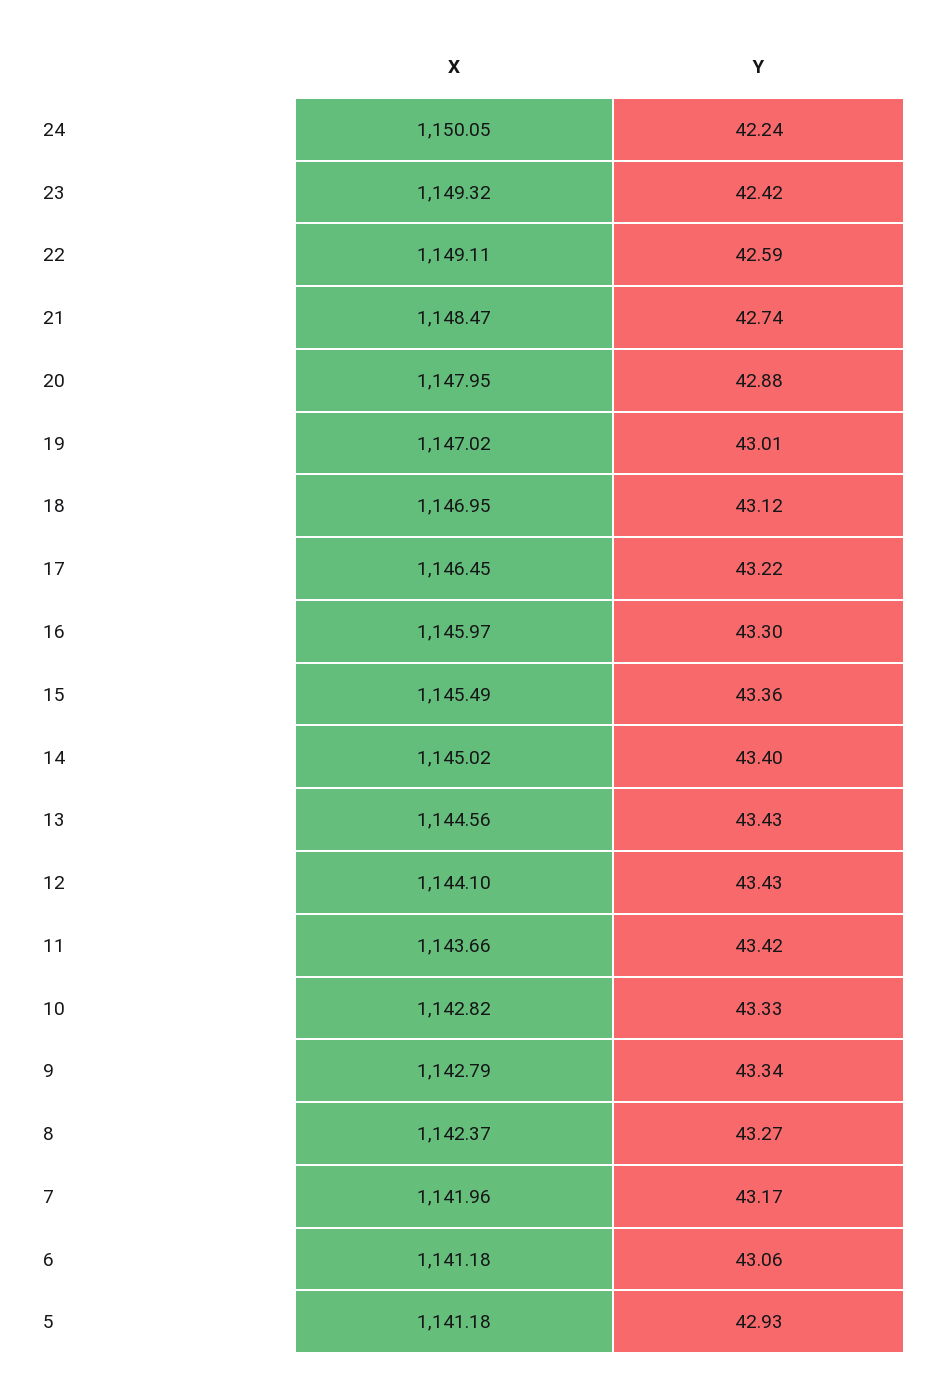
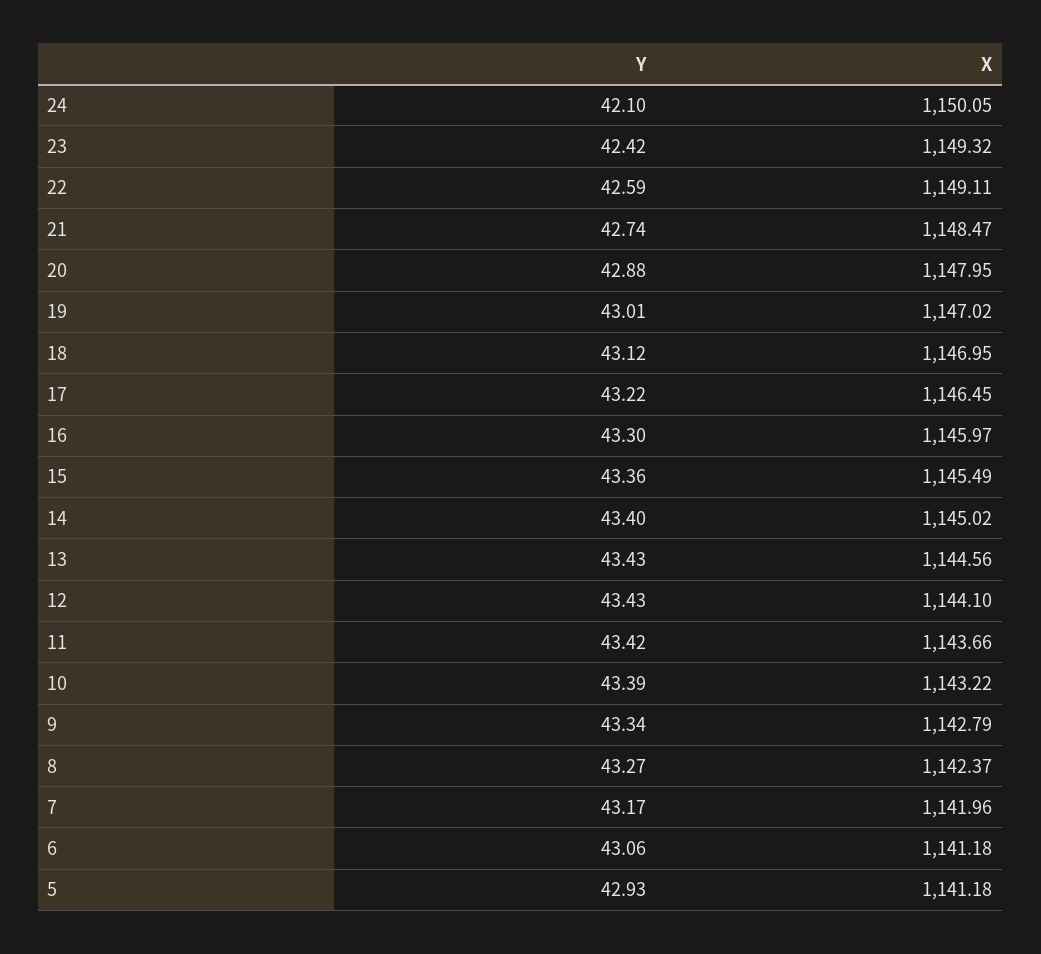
  {
    "X": {
      "24": 1150.05,
      "23": 1149.32,
      "22": 1149.11,
      "21": 1148.47,
      "20": 1147.95,
      "19": 1147.02,
      "18": 1146.95,
      "17": 1146.45,
      "16": 1145.97,
      "15": 1145.49,
      "14": 1145.02,
      "13": 1144.56,
      "12": 1144.1,
      "11": 1143.66,
-     "10": 1142.82,
+     "10": 1143.22,
      "9": 1142.79,
      "8": 1142.37,
      "7": 1141.96,
      "6": 1141.18,
      "5": 1141.18
    },
    "Y": {
-     "24": 42.24,
+     "24": 42.1,
      "23": 42.42,
      "22": 42.59,
      "21": 42.74,
      "20": 42.88,
      "19": 43.01,
      "18": 43.12,
      "17": 43.22,
      "16": 43.3,
      "15": 43.36,
      "14": 43.4,
      "13": 43.43,
      "12": 43.43,
      "11": 43.42,
-     "10": 43.33,
+     "10": 43.39,
      "9": 43.34,
      "8": 43.27,
      "7": 43.17,
      "6": 43.06,
      "5": 42.93
    }
  }

